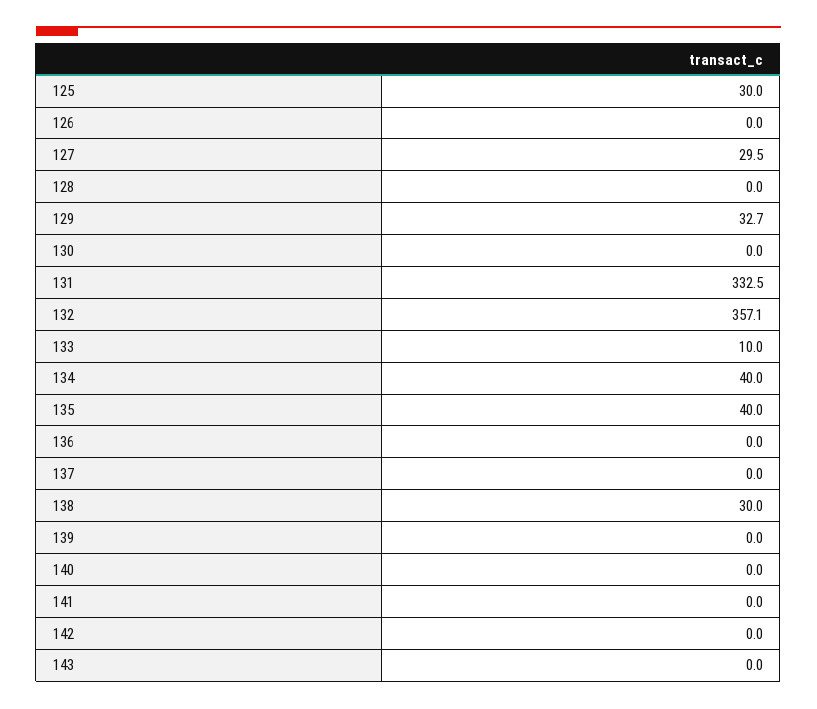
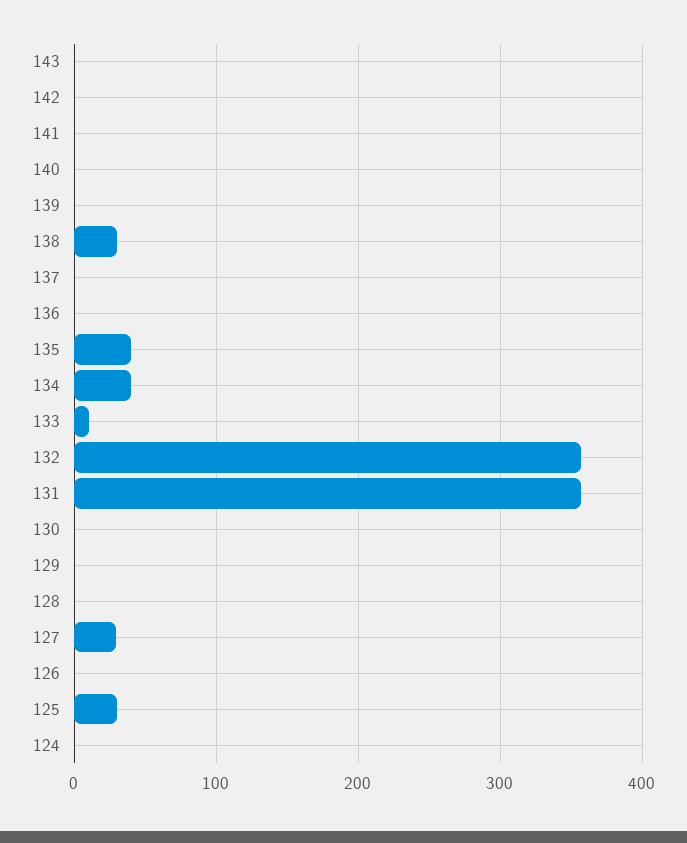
  {
    "125": 30,
    "126": 0,
    "127": 29.5,
    "128": 0,
-   "129": 32.7,
+   "129": 0,
    "130": 0,
-   "131": 332.5,
+   "131": 360,
    "132": 357.1,
    "133": 10,
    "134": 40,
    "135": 40,
    "136": 0,
    "137": 0,
    "138": 30,
    "139": 0,
    "140": 0,
    "141": 0,
    "142": 0,
-   "143": 0
+   "143": 0,
+   "124": 0
  }

